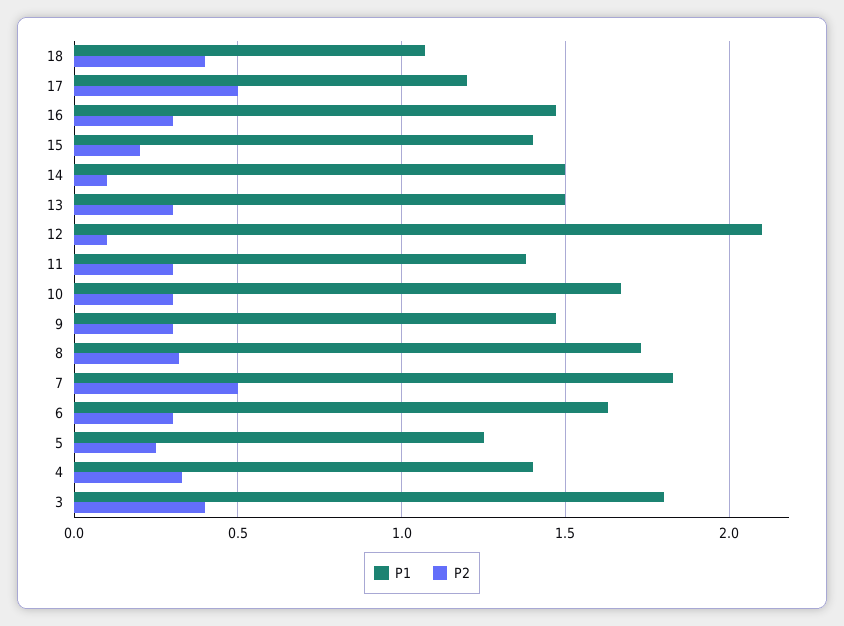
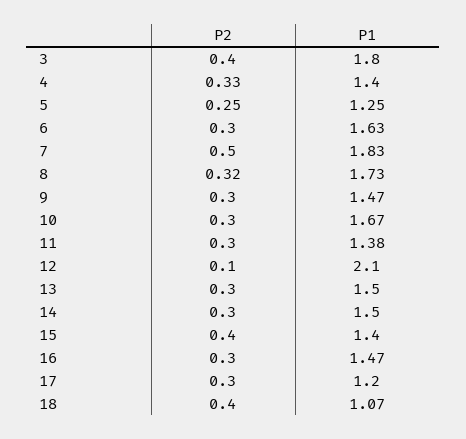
  {
    "P1": {
      "18": 1.07,
      "17": 1.2,
      "16": 1.47,
      "15": 1.4,
      "14": 1.5,
      "13": 1.5,
      "12": 2.1,
      "11": 1.38,
      "10": 1.67,
      "9": 1.47,
      "8": 1.73,
      "7": 1.83,
      "6": 1.63,
      "5": 1.25,
      "4": 1.4,
      "3": 1.8
    },
    "P2": {
      "18": 0.4,
-     "17": 0.5,
+     "17": 0.3,
      "16": 0.3,
-     "15": 0.2,
+     "15": 0.4,
-     "14": 0.1,
+     "14": 0.3,
      "13": 0.3,
      "12": 0.1,
      "11": 0.3,
      "10": 0.3,
      "9": 0.3,
      "8": 0.32,
      "7": 0.5,
      "6": 0.3,
      "5": 0.25,
      "4": 0.33,
      "3": 0.4
    }
  }

